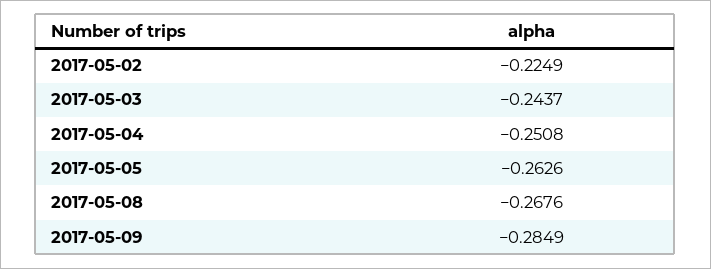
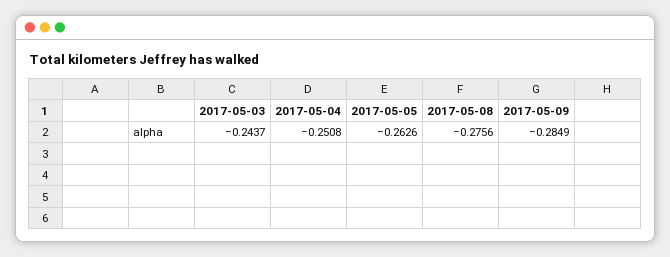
  {
-   "2017-05-02": -0.2249,
    "2017-05-03": -0.2437,
    "2017-05-04": -0.2508,
    "2017-05-05": -0.2626,
-   "2017-05-08": -0.2676,
+   "2017-05-08": -0.2756,
    "2017-05-09": -0.2849
  }

